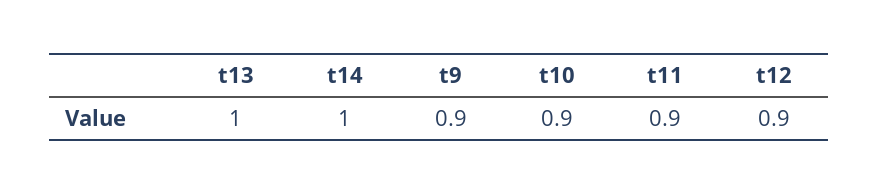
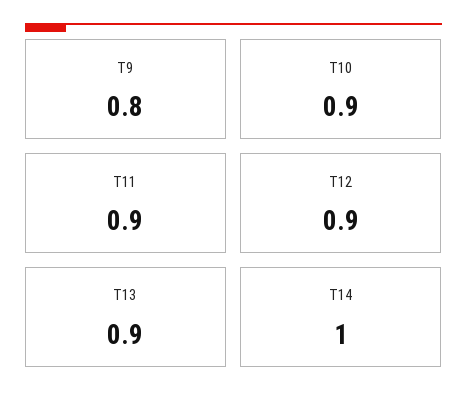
  {
-   "t13": 1,
+   "t13": 0.9,
    "t14": 1,
-   "t9": 0.9,
+   "t9": 0.8,
    "t10": 0.9,
    "t11": 0.9,
    "t12": 0.9
  }

